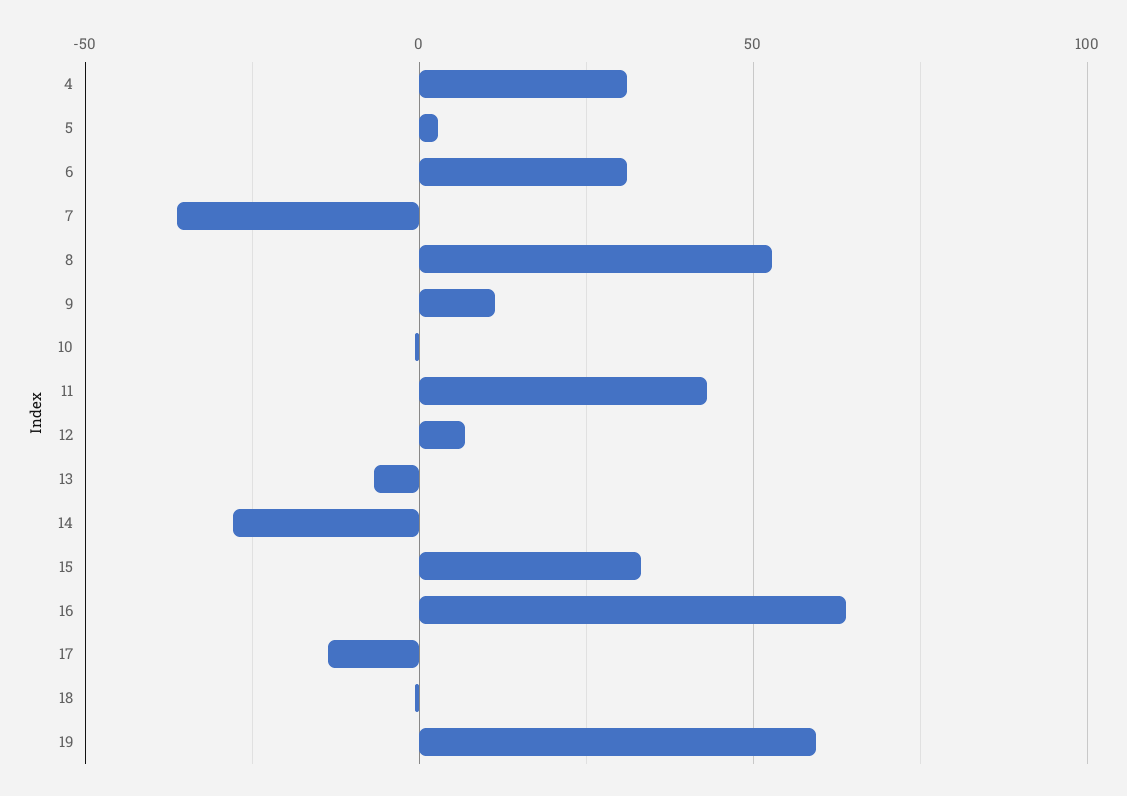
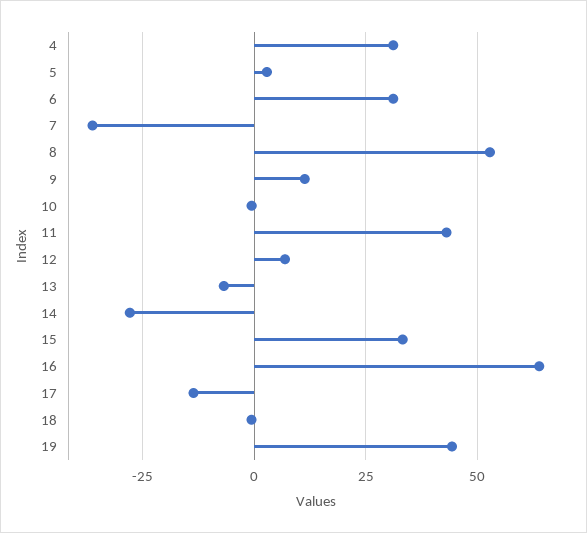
  {
    "4": 30,
    "5": 2.5,
    "6": 30,
    "7": -37.5,
    "8": 52.5,
    "9": 12.5,
    "10": 0,
    "11": 42.5,
    "12": 7.5,
    "13": -7.5,
    "14": -27.5,
    "15": 32.5,
    "16": 65,
    "17": -12.5,
    "18": 0,
-   "19": 60
+   "19": 45
  }

